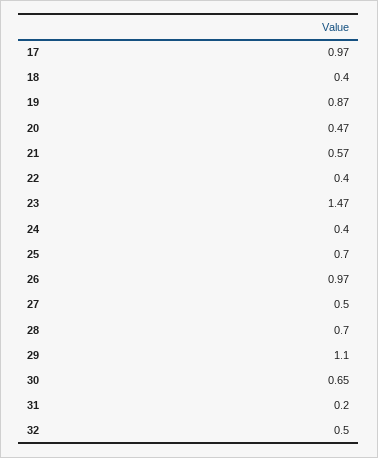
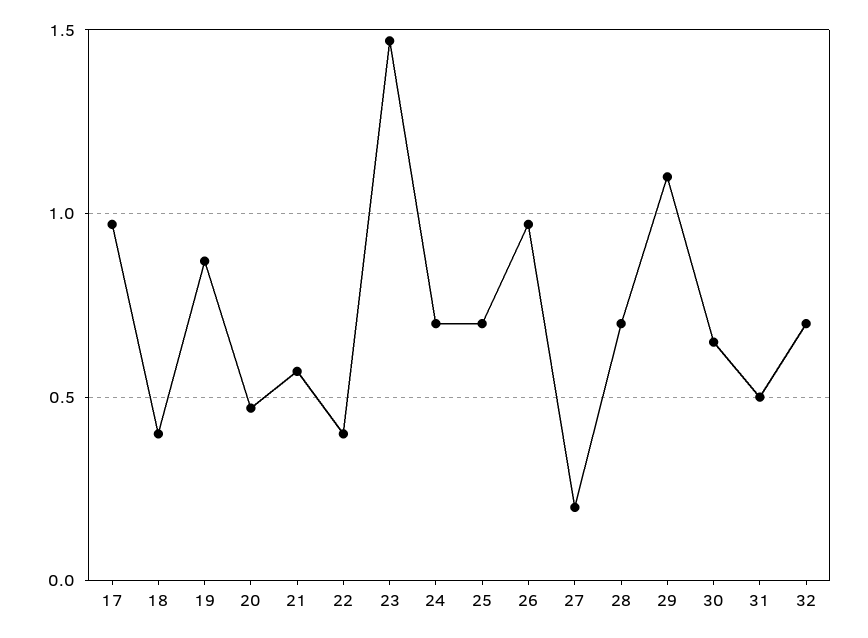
  {
    "17": 0.97,
    "18": 0.4,
    "19": 0.87,
    "20": 0.47,
    "21": 0.57,
    "22": 0.4,
    "23": 1.47,
-   "24": 0.4,
+   "24": 0.7,
    "25": 0.7,
    "26": 0.97,
-   "27": 0.5,
+   "27": 0.2,
    "28": 0.7,
    "29": 1.1,
    "30": 0.65,
-   "31": 0.2,
+   "31": 0.5,
-   "32": 0.5
+   "32": 0.7
  }

